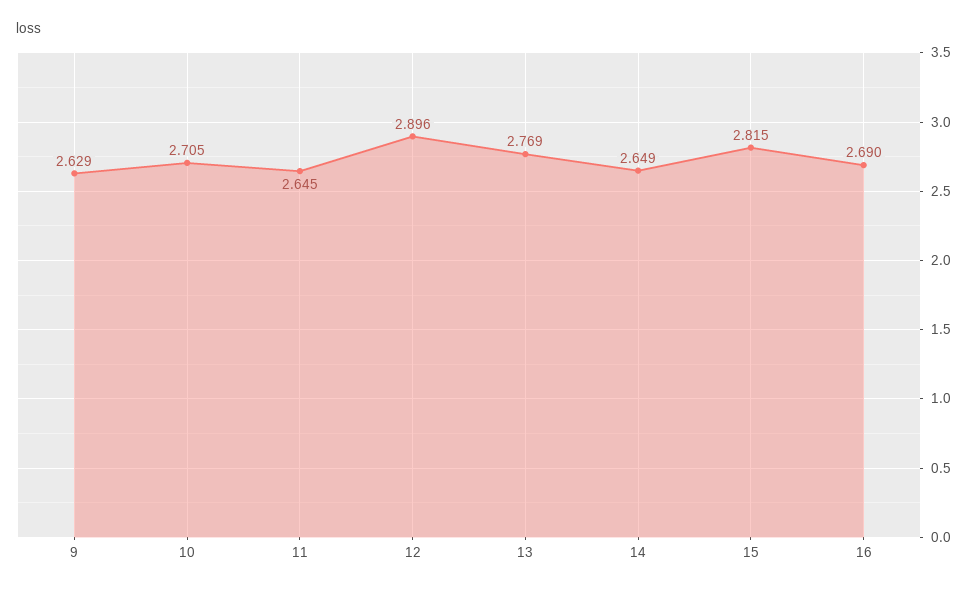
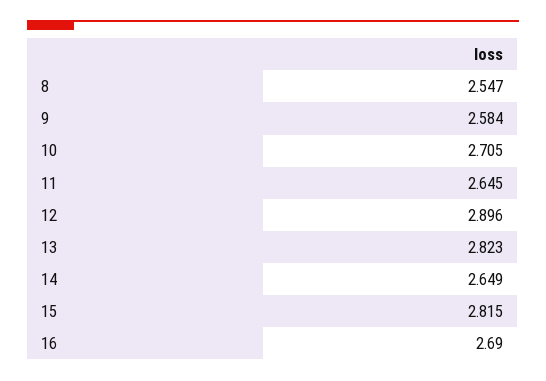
  {
-   "9": 2.629,
+   "9": 2.584,
    "10": 2.705,
    "11": 2.645,
    "12": 2.896,
-   "13": 2.769,
+   "13": 2.823,
    "14": 2.649,
    "15": 2.815,
-   "16": 2.69
+   "16": 2.69,
+   "8": 2.547
  }

